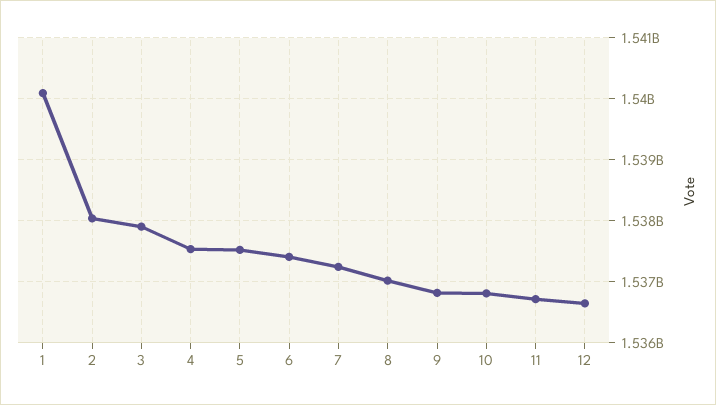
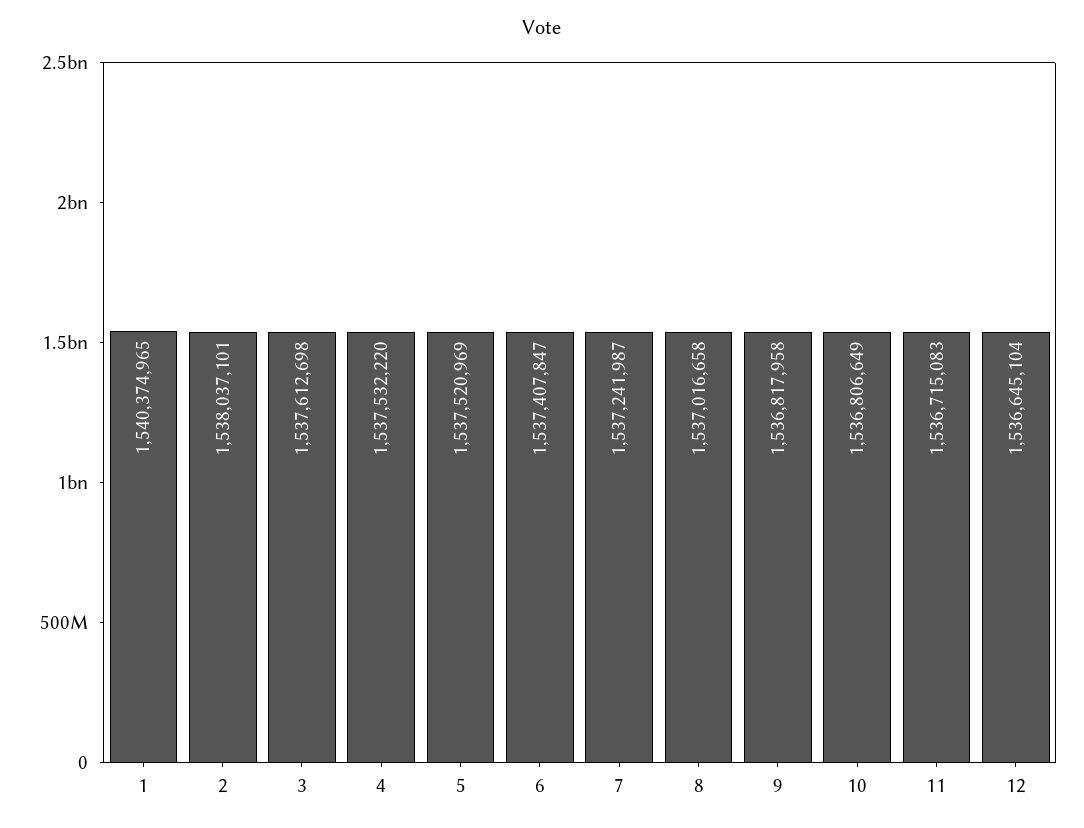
  {
-   "1": 1540100000,
+   "1": 1540374965,
    "2": 1538037101,
-   "3": 1537900000,
+   "3": 1537612698,
    "4": 1537532220,
    "5": 1537520969,
    "6": 1537407847,
    "7": 1537241987,
    "8": 1537016658,
    "9": 1536817958,
    "10": 1536806649,
    "11": 1536715083,
    "12": 1536645104
  }

